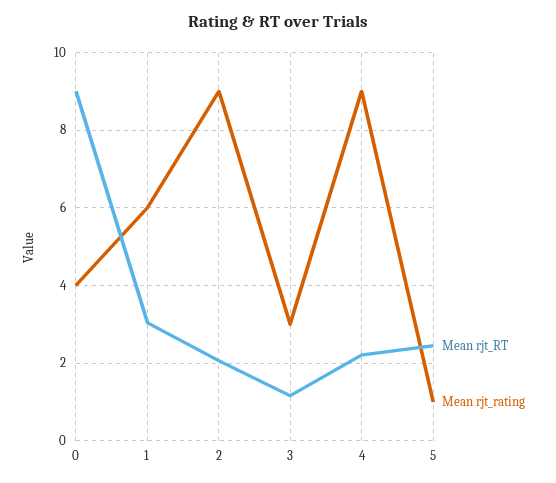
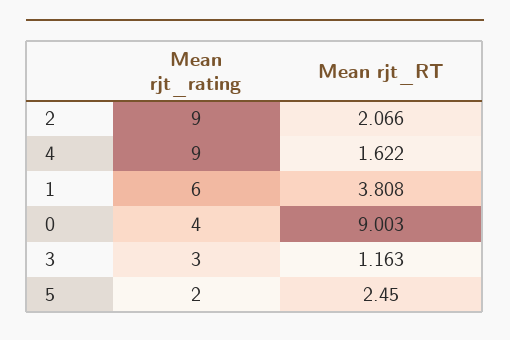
  {
    "Mean rjt_RT": {
      "0": 9.003,
-     "1": 3,
+     "1": 3.808,
      "2": 2.066,
      "3": 1.163,
-     "4": 2.2,
+     "4": 1.622,
      "5": 2.45
    },
    "Mean rjt_rating": {
      "0": 4,
      "1": 6,
      "2": 9,
      "3": 3,
      "4": 9,
-     "5": 1
+     "5": 2
    }
  }

